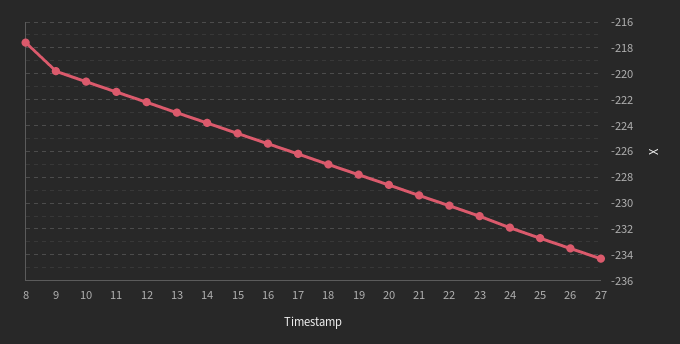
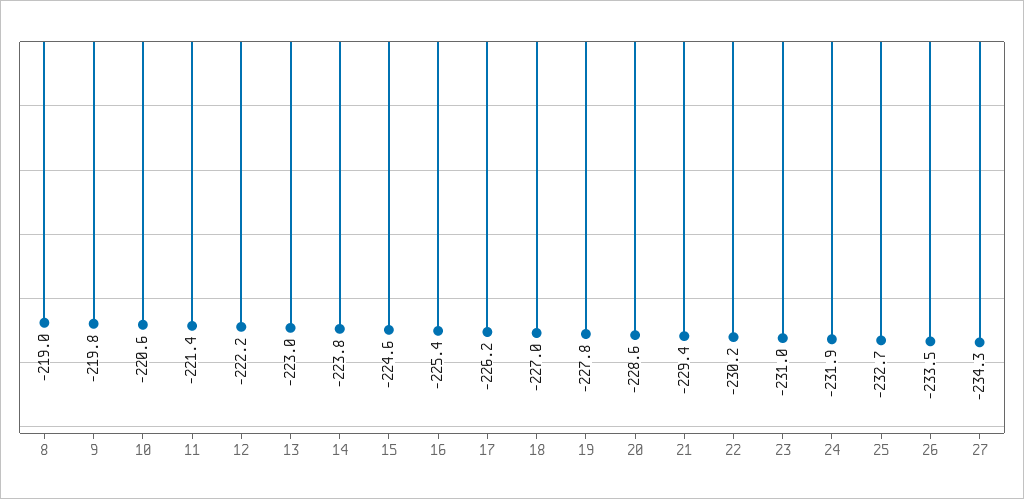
  {
-   "8": -217.5,
+   "8": -219,
    "9": -219.8,
    "10": -220.6,
    "11": -221.4,
    "12": -222.2,
    "13": -223,
    "14": -223.8,
    "15": -224.6,
    "16": -225.4,
    "17": -226.2,
    "18": -227,
    "19": -227.8,
    "20": -228.6,
    "21": -229.4,
    "22": -230.2,
    "23": -231,
    "24": -231.9,
    "25": -232.7,
    "26": -233.5,
    "27": -234.3
  }

